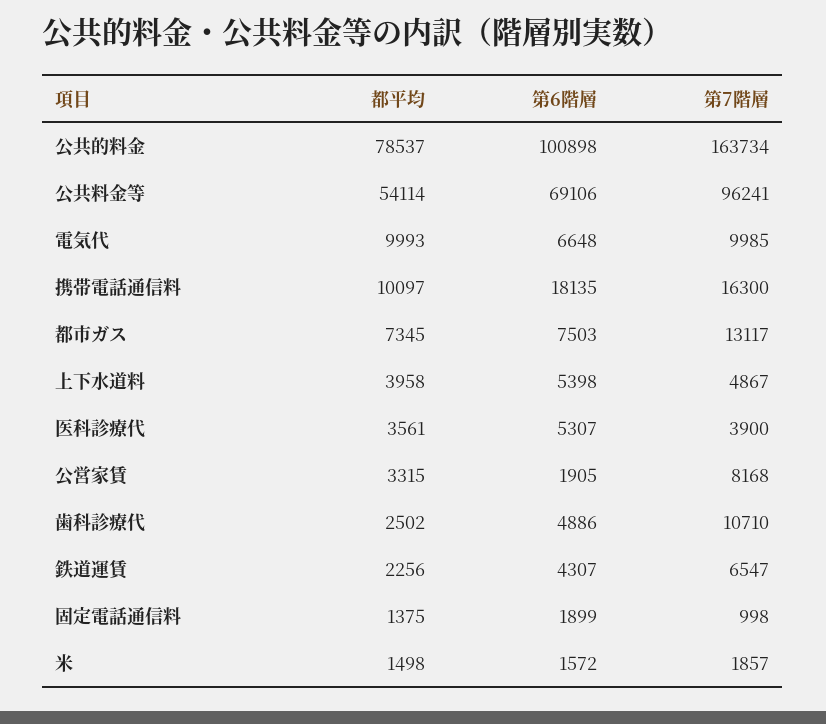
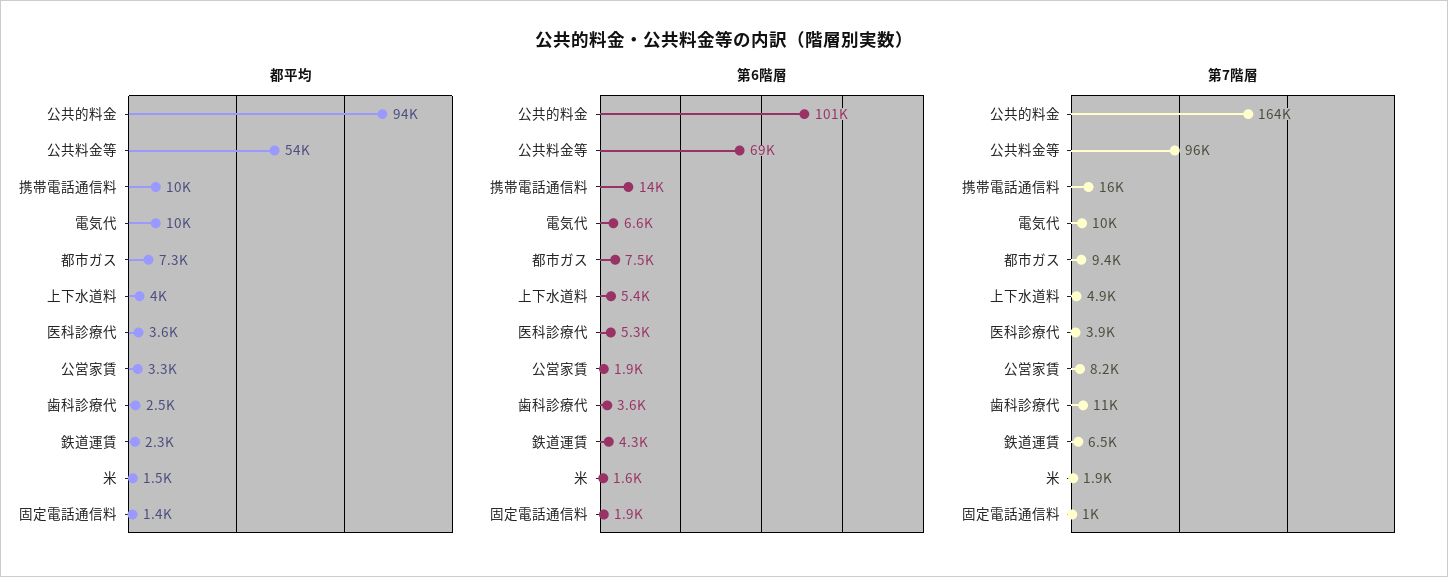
  {
    "都平均": {
-     "公共的料金": 78537,
+     "公共的料金": 94000,
      "公共料金等": 54114,
      "電気代": 9993,
      "携帯電話通信料": 10097,
      "都市ガス": 7345,
      "上下水道料": 3958,
      "医科診療代": 3561,
      "公営家賃": 3315,
      "歯科診療代": 2502,
      "鉄道運賃": 2256,
      "固定電話通信料": 1375,
      "米": 1498
    },
    "第6階層": {
      "公共的料金": 100898,
      "公共料金等": 69106,
      "電気代": 6648,
-     "携帯電話通信料": 18135,
+     "携帯電話通信料": 14000,
      "都市ガス": 7503,
      "上下水道料": 5398,
      "医科診療代": 5307,
      "公営家賃": 1905,
-     "歯科診療代": 4886,
+     "歯科診療代": 3600,
      "鉄道運賃": 4307,
      "固定電話通信料": 1899,
      "米": 1572
    },
    "第7階層": {
      "公共的料金": 163734,
      "公共料金等": 96241,
      "電気代": 9985,
      "携帯電話通信料": 16300,
-     "都市ガス": 13117,
+     "都市ガス": 9400,
      "上下水道料": 4867,
      "医科診療代": 3900,
      "公営家賃": 8168,
      "歯科診療代": 10710,
      "鉄道運賃": 6547,
      "固定電話通信料": 998,
      "米": 1857
    }
  }

